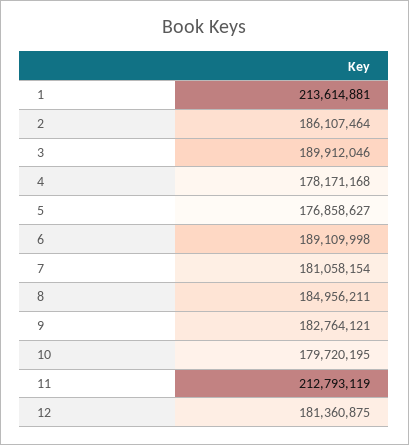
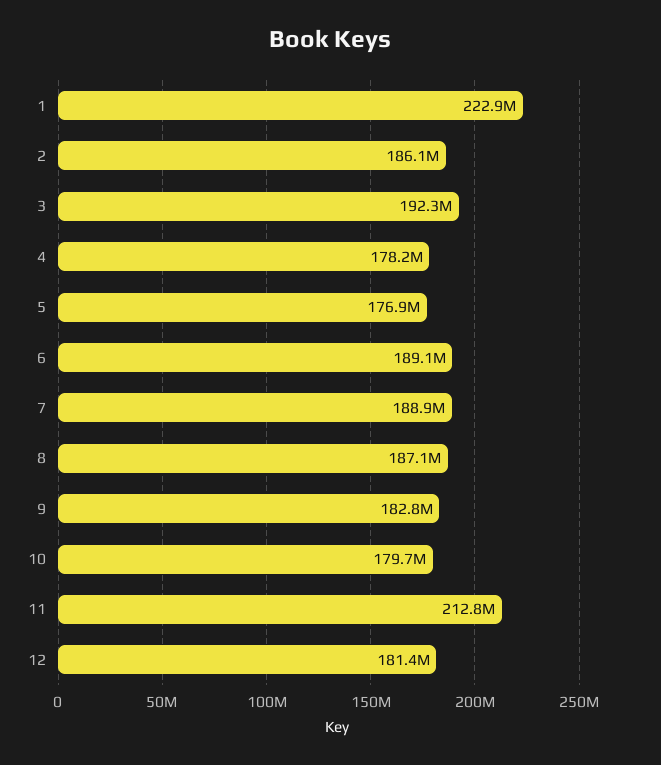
  {
-   "1": 213614881,
+   "1": 222900000,
    "2": 186107464,
-   "3": 189912046,
+   "3": 192300000,
    "4": 178171168,
    "5": 176858627,
    "6": 189109998,
-   "7": 181058154,
+   "7": 188900000,
-   "8": 184956211,
+   "8": 187100000,
    "9": 182764121,
    "10": 179720195,
    "11": 212793119,
    "12": 181360875
  }

